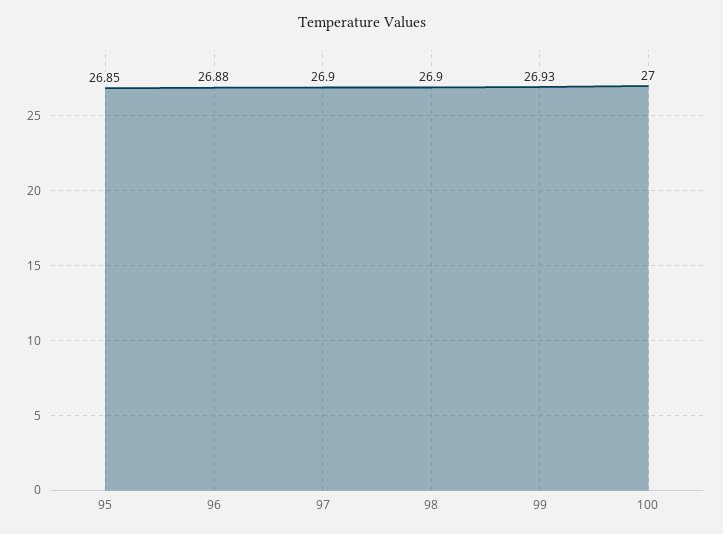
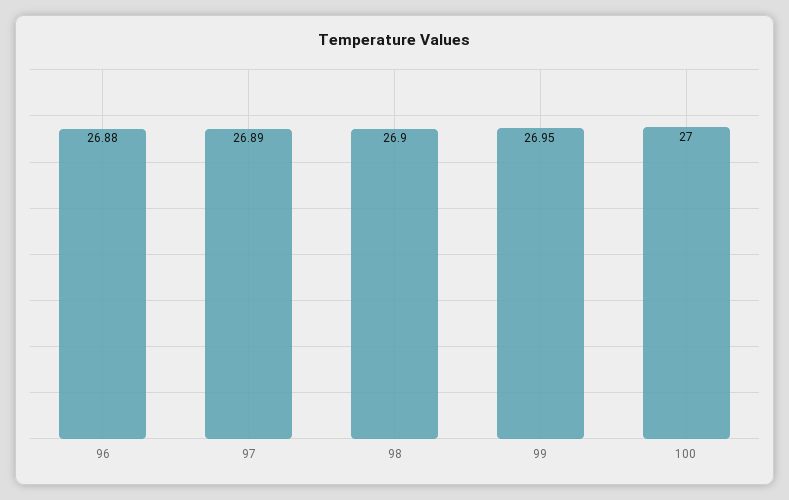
  {
-   "95": 26.85,
    "96": 26.88,
-   "97": 26.9,
+   "97": 26.89,
    "98": 26.9,
-   "99": 26.93,
+   "99": 26.95,
    "100": 27
  }

